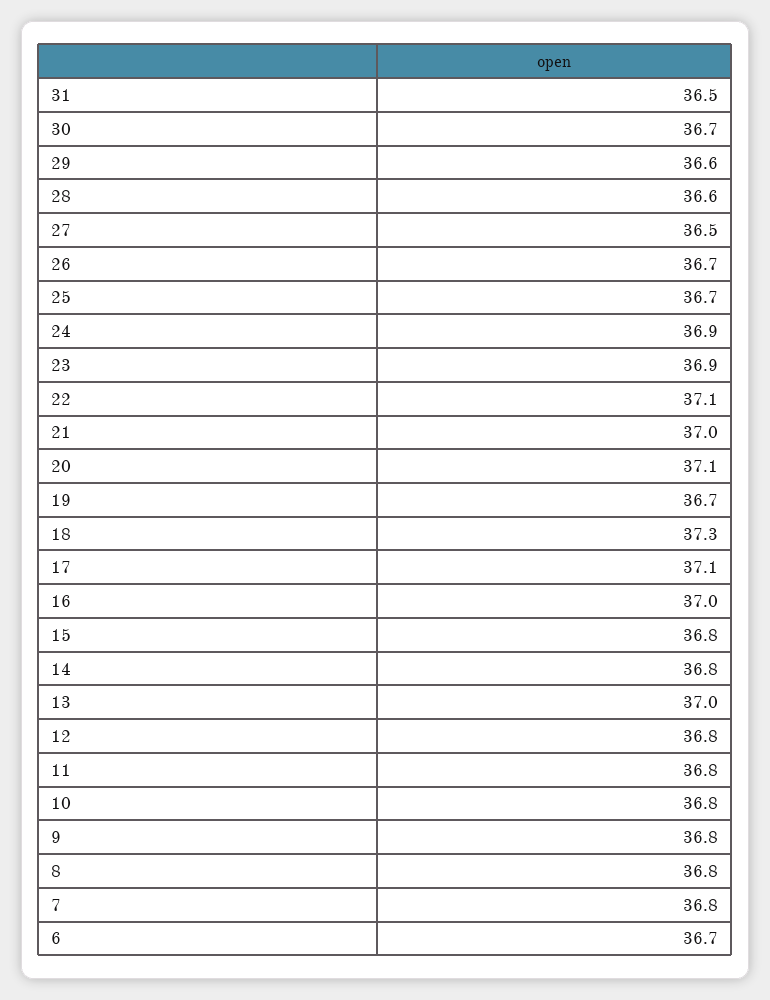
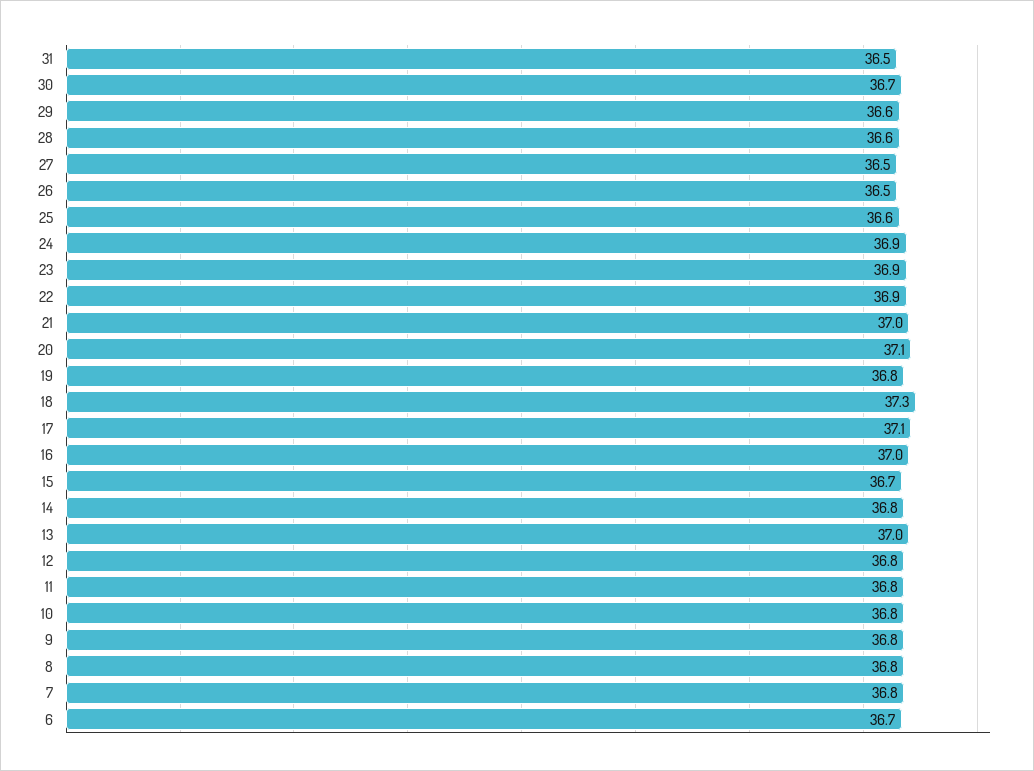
  {
    "31": 36.5,
    "30": 36.7,
    "29": 36.6,
    "28": 36.6,
    "27": 36.5,
-   "26": 36.7,
+   "26": 36.5,
-   "25": 36.7,
+   "25": 36.6,
    "24": 36.9,
    "23": 36.9,
-   "22": 37.1,
+   "22": 36.9,
    "21": 37,
    "20": 37.1,
-   "19": 36.7,
+   "19": 36.8,
    "18": 37.3,
    "17": 37.1,
    "16": 37,
-   "15": 36.8,
+   "15": 36.7,
    "14": 36.8,
    "13": 37,
    "12": 36.8,
    "11": 36.8,
    "10": 36.8,
    "9": 36.8,
    "8": 36.8,
    "7": 36.8,
    "6": 36.7
  }

